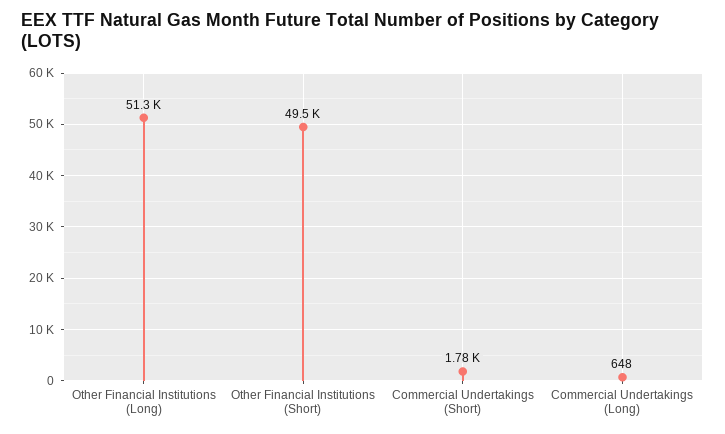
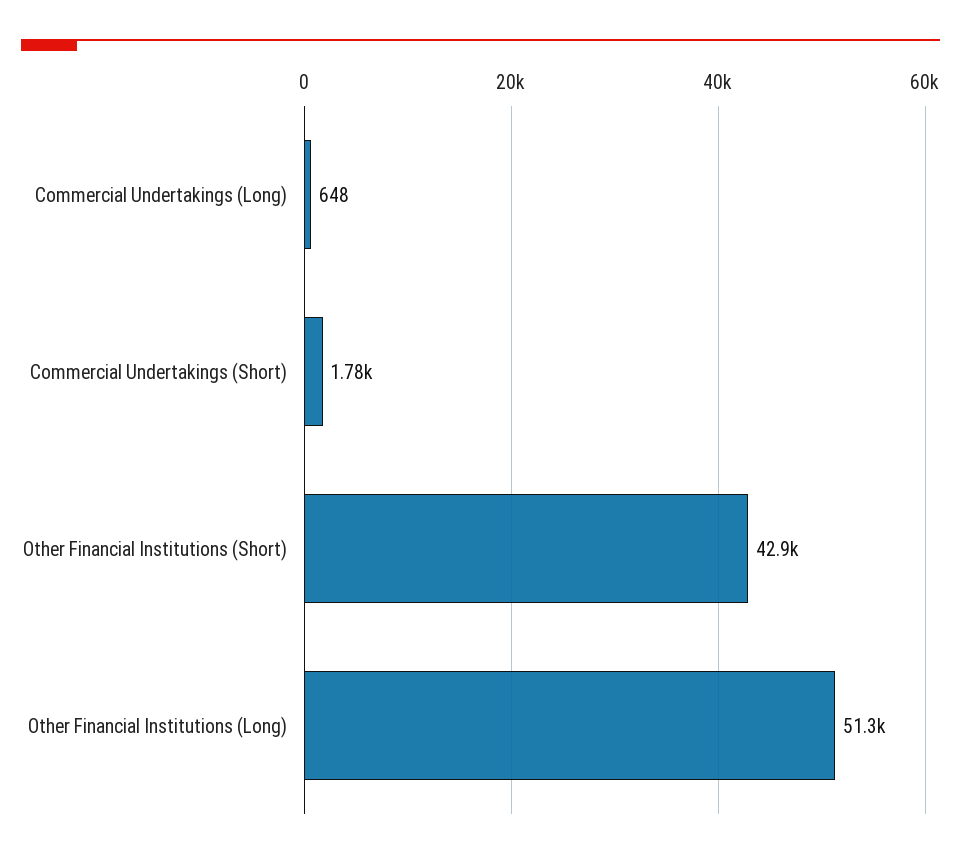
  {
    "Other Financial Institutions (Long)": 51300,
-   "Other Financial Institutions (Short)": 49500,
+   "Other Financial Institutions (Short)": 42900,
    "Commercial Undertakings (Short)": 1780,
    "Commercial Undertakings (Long)": 648
  }

